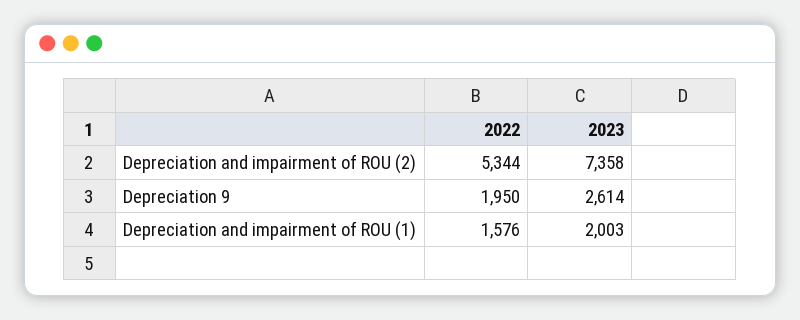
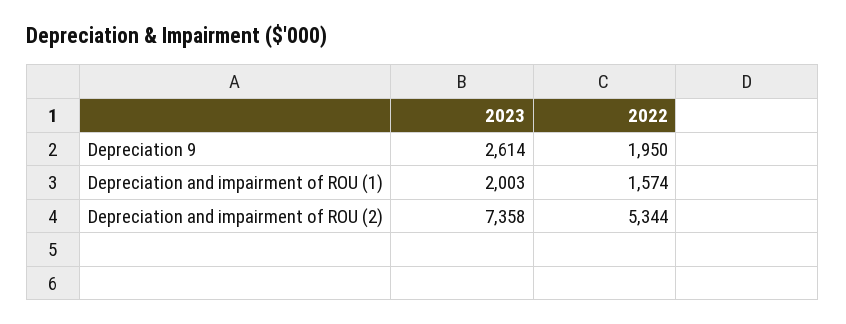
  {
    "2022": {
      "Depreciation and impairment of ROU (2)": 5344,
      "Depreciation 9": 1950,
-     "Depreciation and impairment of ROU (1)": 1576
+     "Depreciation and impairment of ROU (1)": 1574
    },
    "2023": {
      "Depreciation and impairment of ROU (2)": 7358,
      "Depreciation 9": 2614,
      "Depreciation and impairment of ROU (1)": 2003
    }
  }

